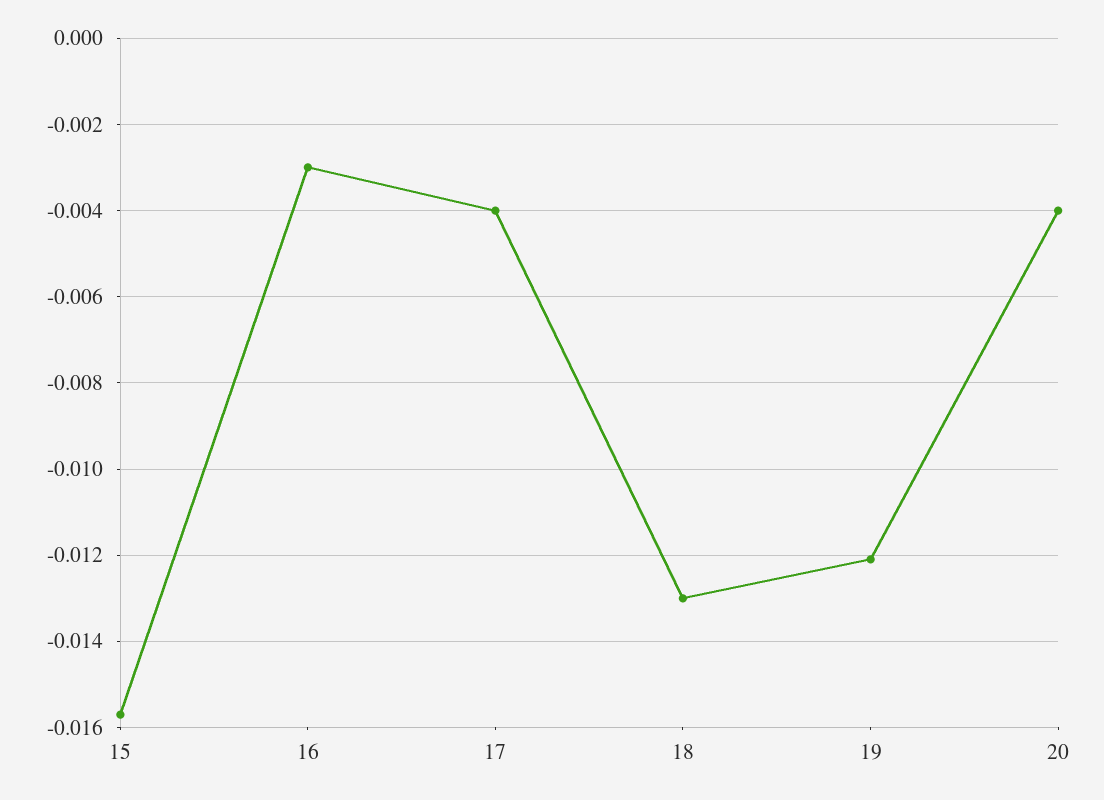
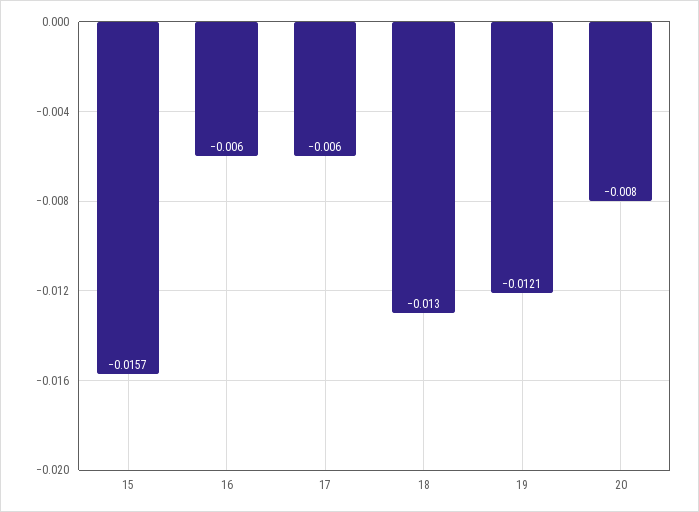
  {
    "15": -0.0157,
-   "16": -0.003,
+   "16": -0.006,
-   "17": -0.004,
+   "17": -0.006,
    "18": -0.013,
    "19": -0.0121,
-   "20": -0.004
+   "20": -0.008
  }

